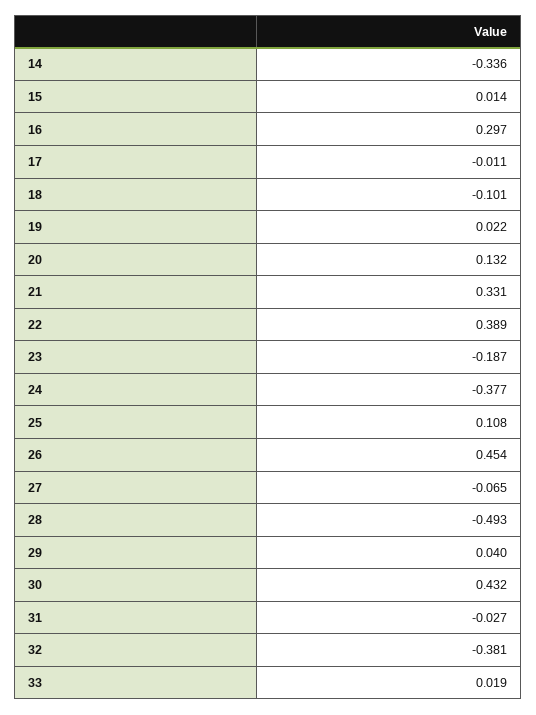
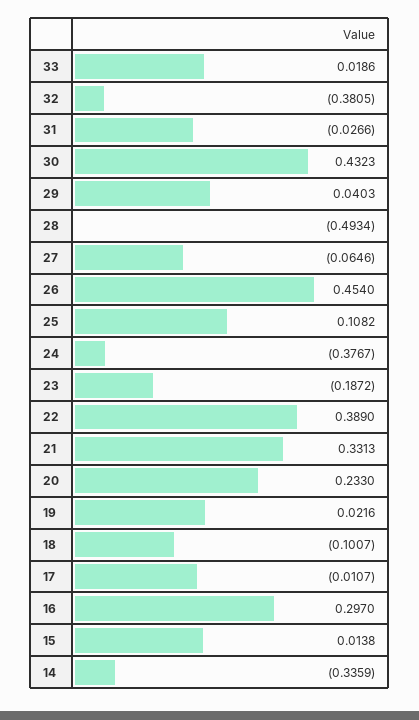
  {
    "14": -0.3359,
    "15": 0.0138,
    "16": 0.297,
    "17": -0.0107,
    "18": -0.1007,
    "19": 0.0216,
-   "20": 0.132,
+   "20": 0.233,
    "21": 0.3313,
    "22": 0.389,
    "23": -0.1872,
    "24": -0.3767,
    "25": 0.1082,
    "26": 0.454,
    "27": -0.0646,
    "28": -0.4934,
    "29": 0.0403,
    "30": 0.4323,
    "31": -0.0266,
    "32": -0.3805,
    "33": 0.0186
  }

